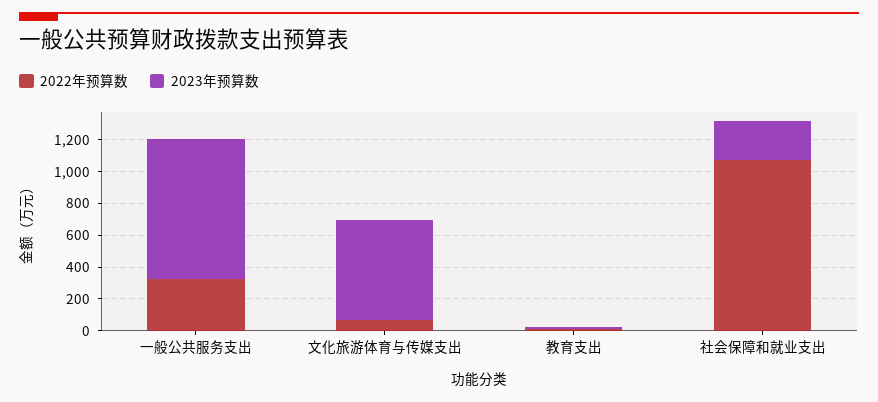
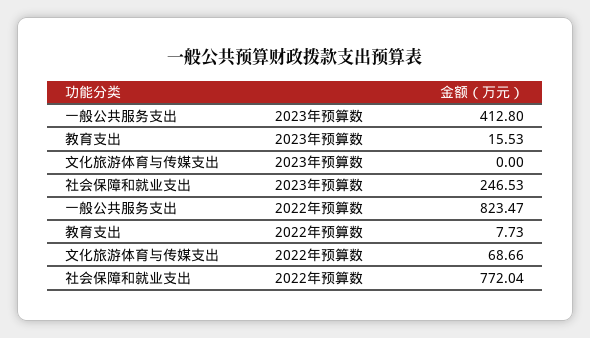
  {
    "2022年预算数": {
-     "一般公共服务支出": 300,
+     "一般公共服务支出": 823.47,
      "文化旅游体育与传媒支出": 68.66,
      "教育支出": 7.73,
-     "社会保障和就业支出": 1100
+     "社会保障和就业支出": 772.04
    },
    "2023年预算数": {
-     "一般公共服务支出": 900,
+     "一般公共服务支出": 412.8,
-     "文化旅游体育与传媒支出": 600,
+     "文化旅游体育与传媒支出": 0,
      "教育支出": 15.53,
      "社会保障和就业支出": 246.53
    }
  }

